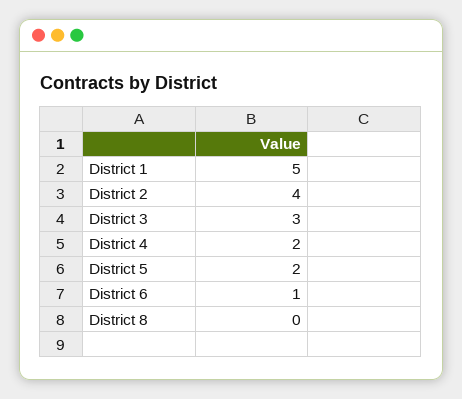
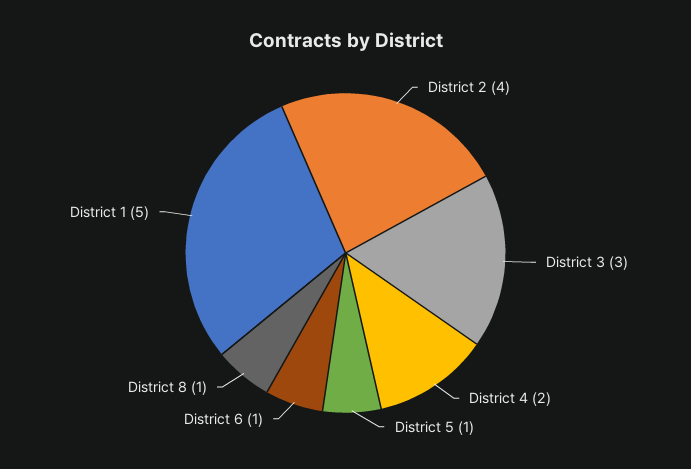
  {
    "District 1": 5,
    "District 2": 4,
    "District 3": 3,
    "District 4": 2,
-   "District 5": 2,
+   "District 5": 1,
    "District 6": 1,
-   "District 8": 0
+   "District 8": 1
  }

